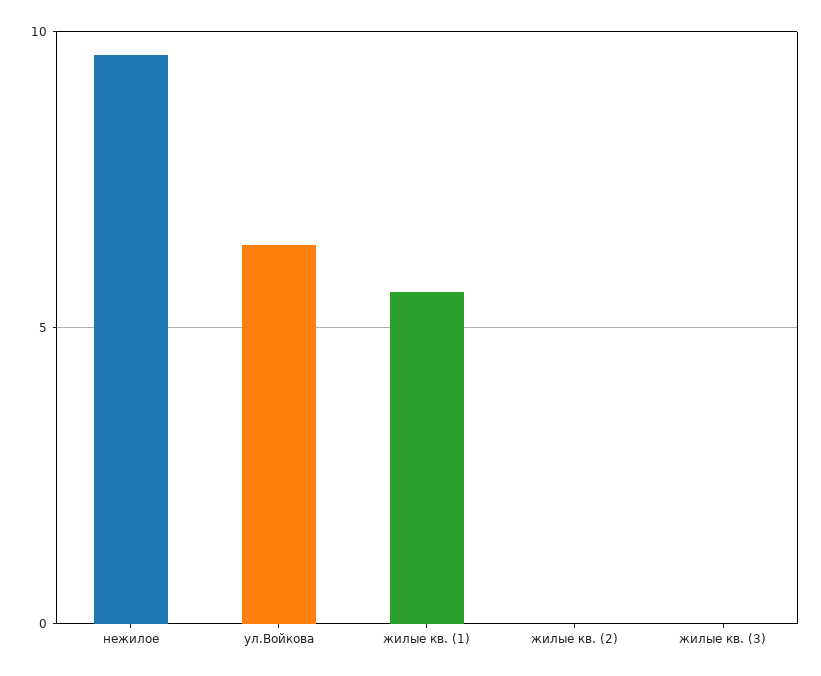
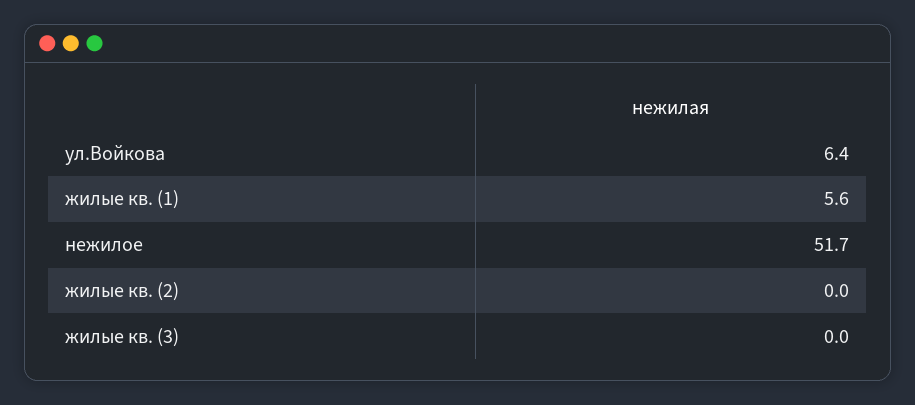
  {
-   "нежилое": 9.5,
+   "нежилое": 51.7,
    "ул.Войкова": 6.4,
    "жилые кв. (1)": 5.6,
    "жилые кв. (2)": 0,
    "жилые кв. (3)": 0
  }

